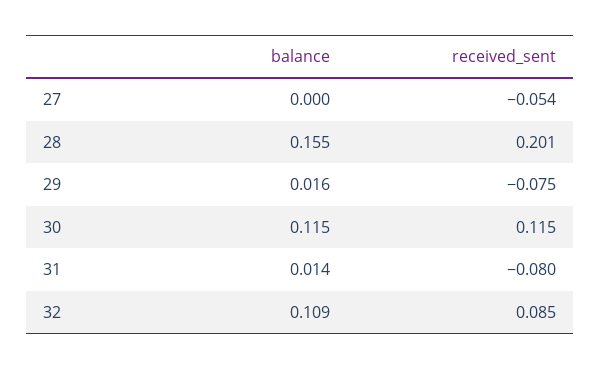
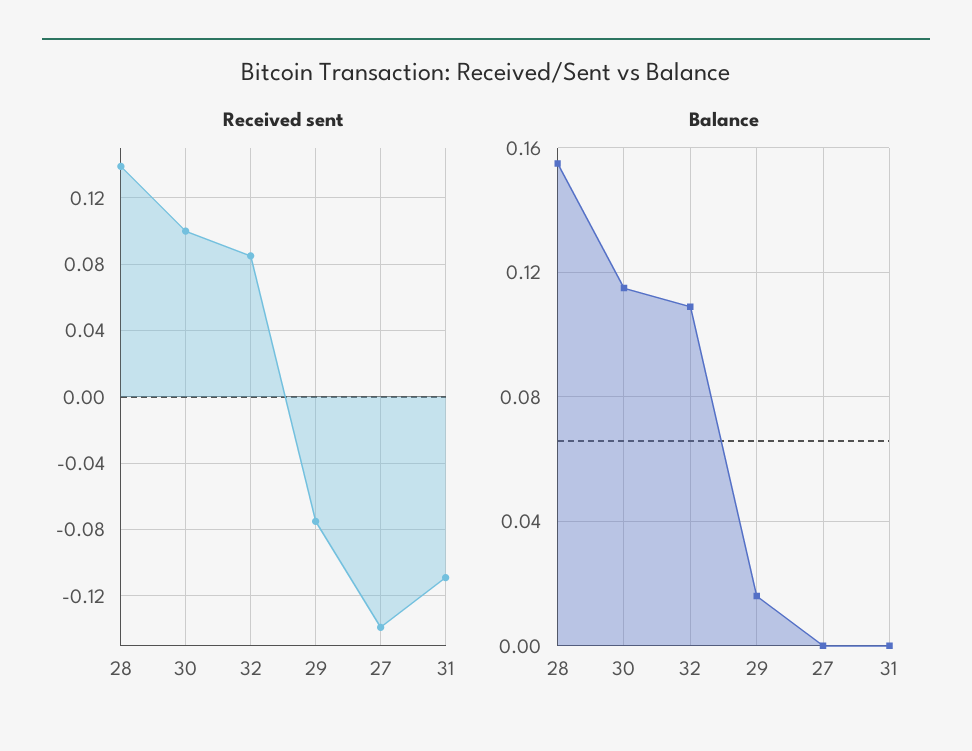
  {
    "balance": {
      "27": 0,
      "28": 0.155,
      "29": 0.016,
      "30": 0.115,
-     "31": 0.014,
+     "31": 0,
      "32": 0.109
    },
    "received_sent": {
-     "27": -0.054,
+     "27": -0.14,
-     "28": 0.201,
+     "28": 0.14,
      "29": -0.075,
-     "30": 0.115,
+     "30": 0.1,
-     "31": -0.08,
+     "31": -0.11,
      "32": 0.085
    }
  }

